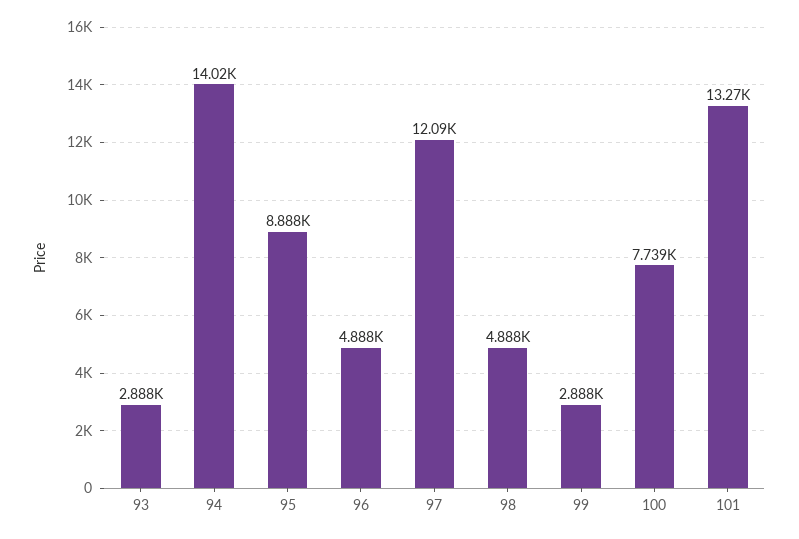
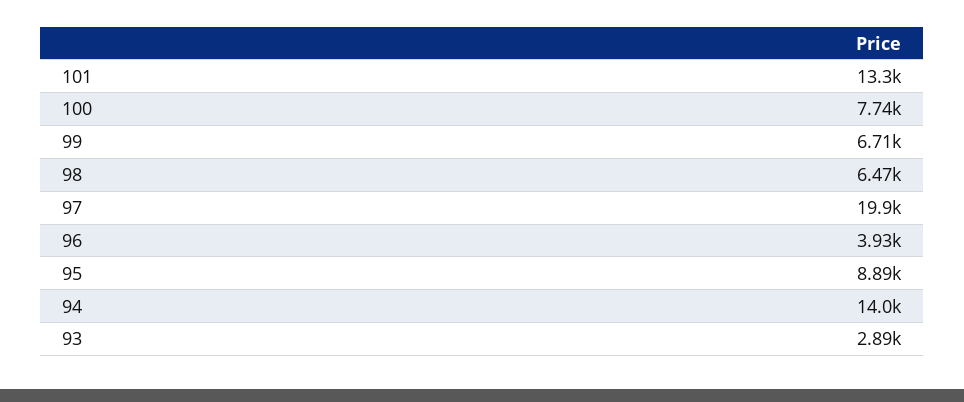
  {
    "93": 2888,
    "94": 14020,
    "95": 8888,
-   "96": 4888,
+   "96": 3930,
-   "97": 12090,
+   "97": 19900,
-   "98": 4888,
+   "98": 6470,
-   "99": 2888,
+   "99": 6710,
    "100": 7739,
    "101": 13270
  }

